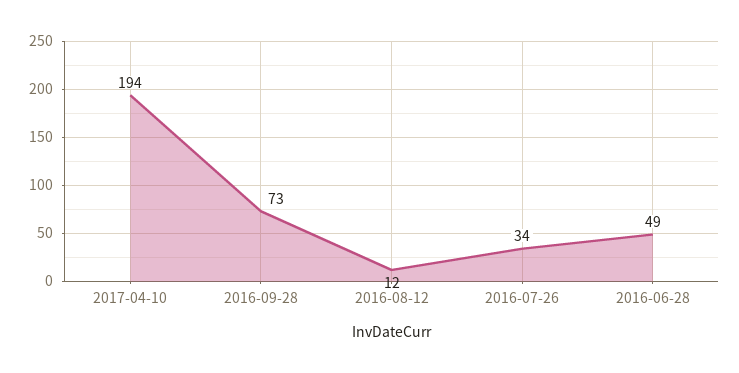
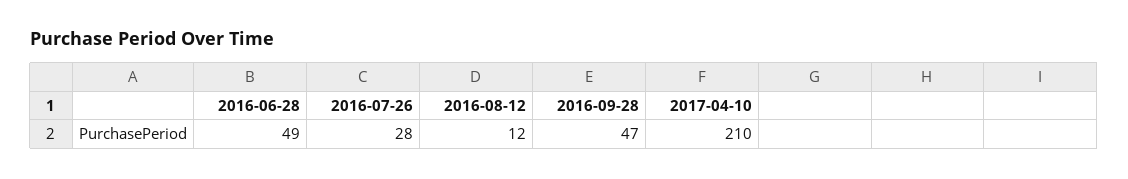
  {
-   "2017-04-10": 194,
+   "2017-04-10": 210,
-   "2016-09-28": 73,
+   "2016-09-28": 47,
    "2016-08-12": 12,
-   "2016-07-26": 34,
+   "2016-07-26": 28,
    "2016-06-28": 49
  }

